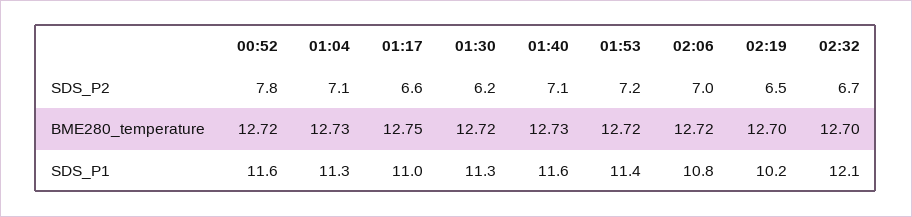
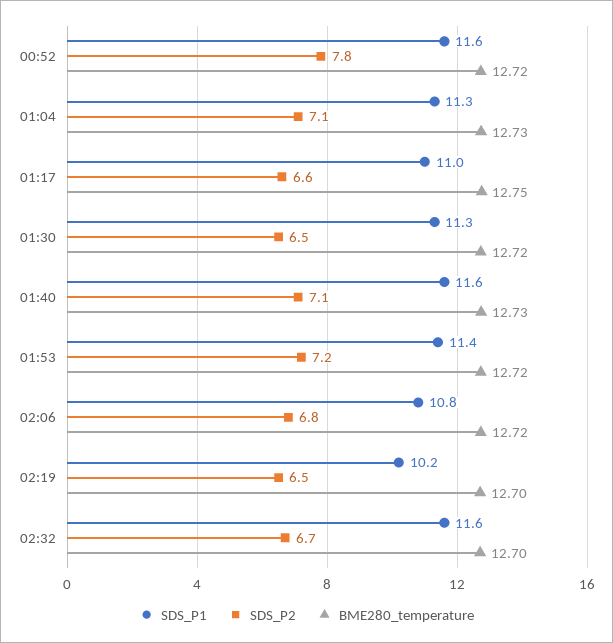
  {
    "SDS_P2": {
      "00:52": 7.8,
      "01:04": 7.1,
      "01:17": 6.6,
-     "01:30": 6.2,
+     "01:30": 6.5,
      "01:40": 7.1,
      "01:53": 7.2,
-     "02:06": 7,
+     "02:06": 6.8,
      "02:19": 6.5,
      "02:32": 6.7
    },
    "BME280_temperature": {
      "00:52": 12.72,
      "01:04": 12.73,
      "01:17": 12.75,
      "01:30": 12.72,
      "01:40": 12.73,
      "01:53": 12.72,
      "02:06": 12.72,
      "02:19": 12.7,
      "02:32": 12.7
    },
    "SDS_P1": {
      "00:52": 11.6,
      "01:04": 11.3,
      "01:17": 11,
      "01:30": 11.3,
      "01:40": 11.6,
      "01:53": 11.4,
      "02:06": 10.8,
      "02:19": 10.2,
-     "02:32": 12.1
+     "02:32": 11.6
    }
  }

